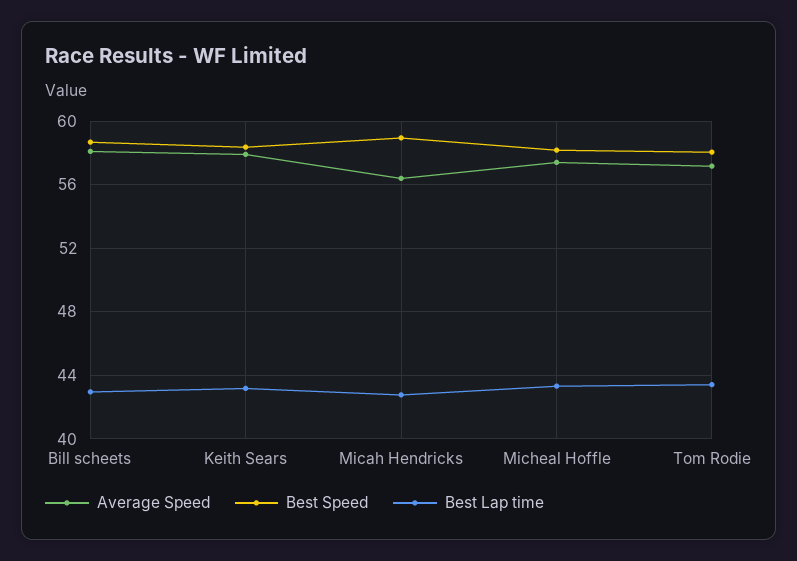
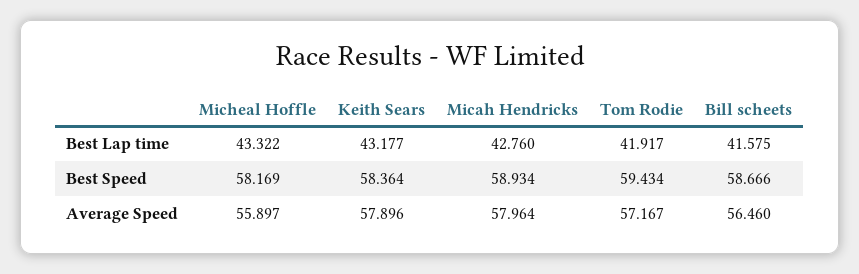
  {
    "Average Speed": {
-     "Bill scheets": 58,
+     "Bill scheets": 56.46,
      "Keith Sears": 57.896,
-     "Micah Hendricks": 56.5,
+     "Micah Hendricks": 57.964,
-     "Micheal Hoffle": 57.5,
+     "Micheal Hoffle": 55.897,
      "Tom Rodie": 57.167
    },
    "Best Speed": {
      "Bill scheets": 58.666,
      "Keith Sears": 58.364,
      "Micah Hendricks": 58.934,
      "Micheal Hoffle": 58.169,
-     "Tom Rodie": 58
+     "Tom Rodie": 59.434
    },
    "Best Lap time": {
-     "Bill scheets": 43,
+     "Bill scheets": 41.575,
      "Keith Sears": 43.177,
      "Micah Hendricks": 42.76,
      "Micheal Hoffle": 43.322,
-     "Tom Rodie": 43.5
+     "Tom Rodie": 41.917
    }
  }

